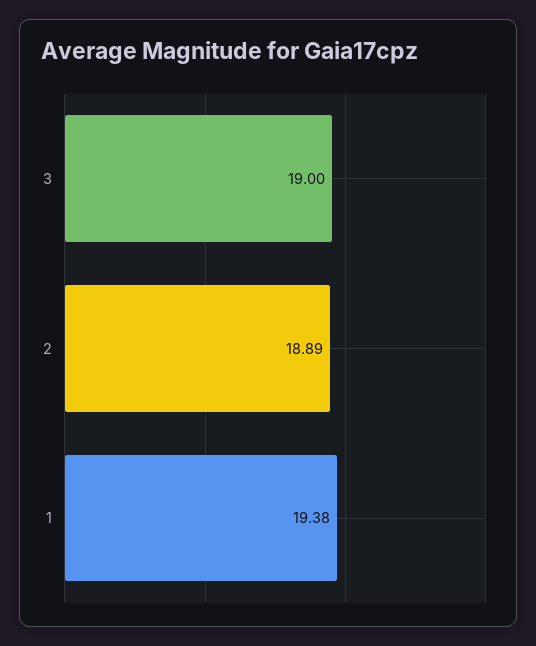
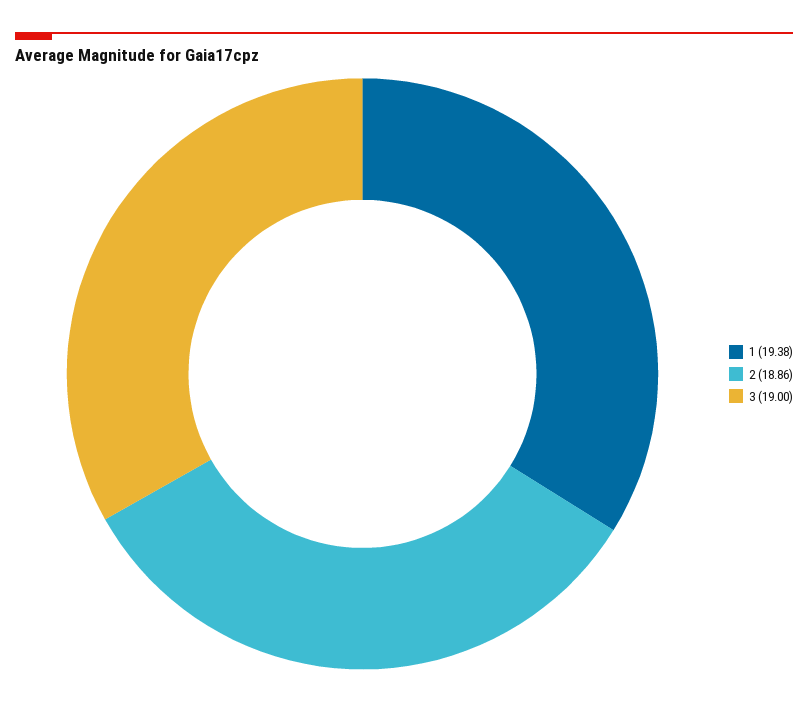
  {
    "3": 19,
-   "2": 18.89,
+   "2": 18.86,
    "1": 19.38
  }

